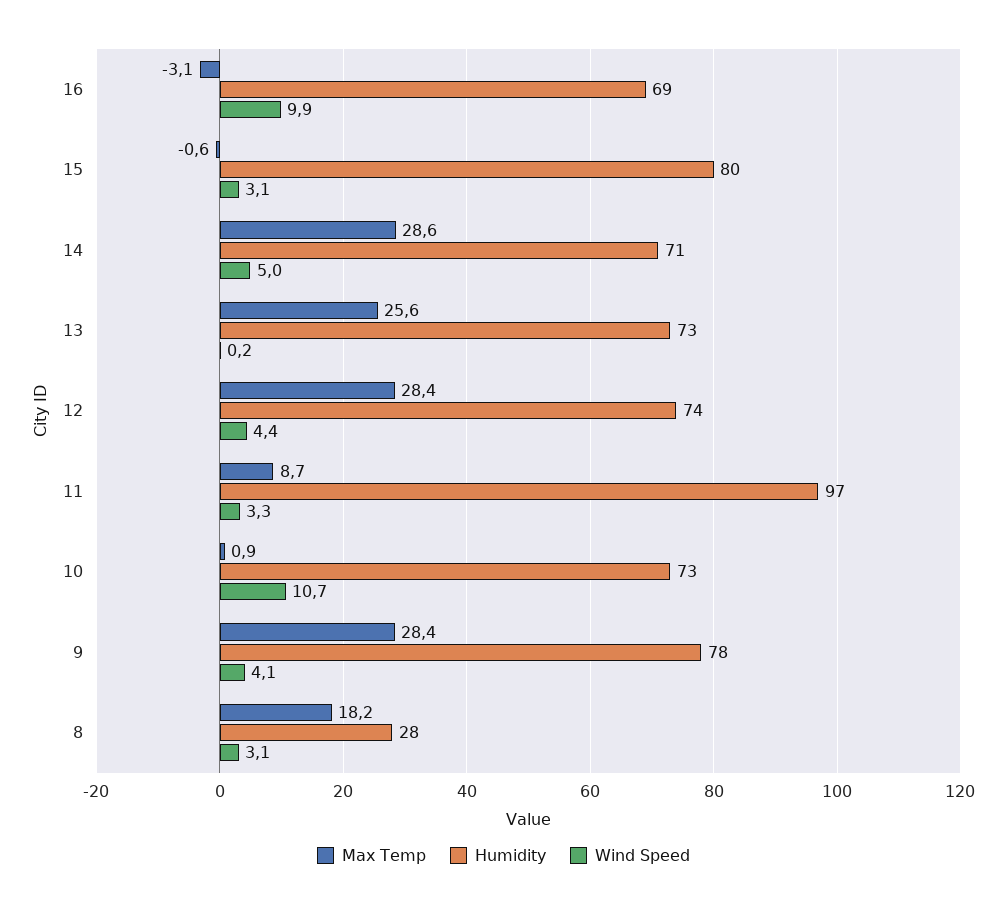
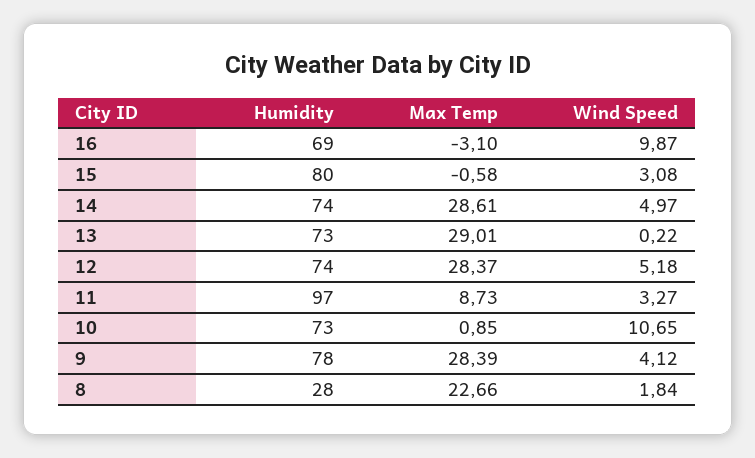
  {
    "Max Temp": {
      "16": -3.1,
      "15": -0.58,
      "14": 28.61,
-     "13": 25.6,
+     "13": 29.01,
      "12": 28.37,
      "11": 8.73,
      "10": 0.85,
      "9": 28.39,
-     "8": 18.2
+     "8": 22.66
    },
    "Humidity": {
      "16": 69,
      "15": 80,
-     "14": 71,
+     "14": 74,
      "13": 73,
      "12": 74,
      "11": 97,
      "10": 73,
      "9": 78,
      "8": 28
    },
    "Wind Speed": {
      "16": 9.87,
      "15": 3.08,
      "14": 4.97,
      "13": 0.22,
-     "12": 4.4,
+     "12": 5.18,
      "11": 3.27,
      "10": 10.65,
      "9": 4.12,
-     "8": 3.1
+     "8": 1.84
    }
  }

